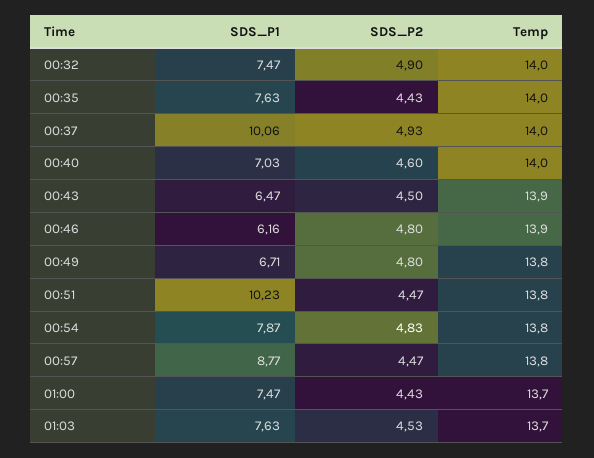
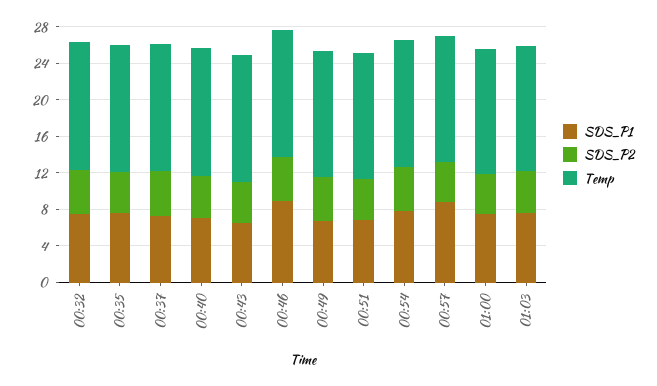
  {
    "SDS_P1": {
      "00:32": 7.47,
      "00:35": 7.63,
-     "00:37": 10.06,
+     "00:37": 7,
      "00:40": 7.03,
      "00:43": 6.47,
-     "00:46": 6.16,
+     "00:46": 9,
      "00:49": 6.71,
-     "00:51": 10.23,
+     "00:51": 7,
      "00:54": 7.87,
      "00:57": 8.77,
      "01:00": 7.47,
      "01:03": 7.63
    },
    "SDS_P2": {
      "00:32": 4.9,
      "00:35": 4.43,
      "00:37": 4.93,
      "00:40": 4.6,
      "00:43": 4.5,
      "00:46": 4.8,
      "00:49": 4.8,
      "00:51": 4.47,
      "00:54": 4.83,
      "00:57": 4.47,
      "01:00": 4.43,
      "01:03": 4.53
    },
    "Temp": {
      "00:32": 14,
      "00:35": 14,
      "00:37": 14,
      "00:40": 14,
      "00:43": 13.9,
      "00:46": 13.9,
      "00:49": 13.8,
      "00:51": 13.8,
      "00:54": 13.8,
      "00:57": 13.8,
      "01:00": 13.7,
      "01:03": 13.7
    }
  }

